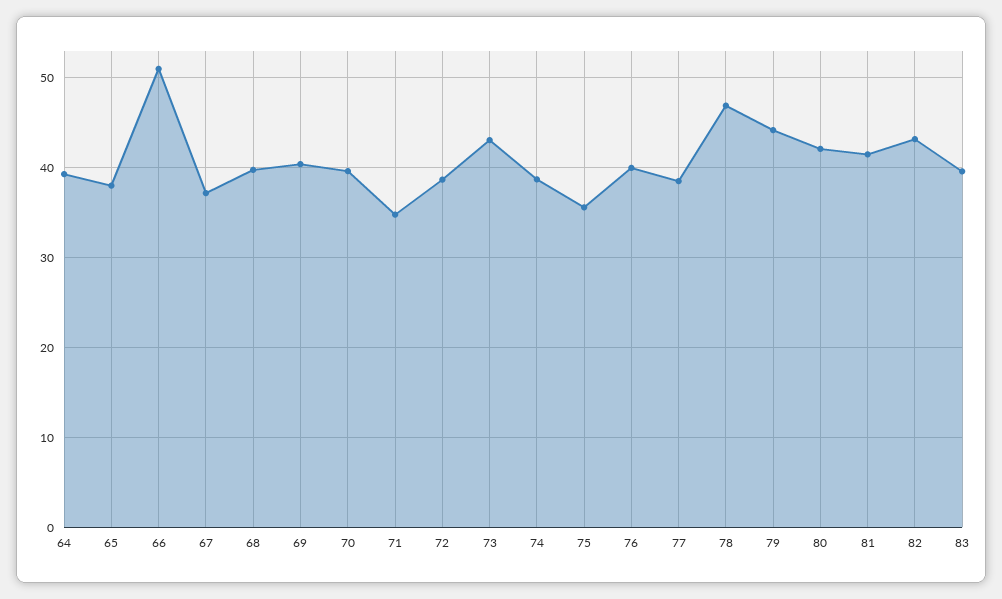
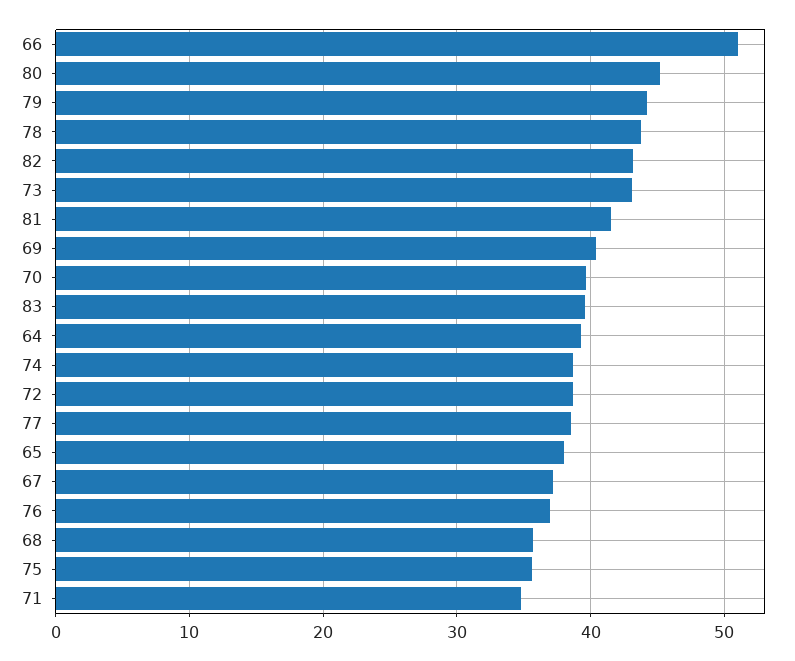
  {
    "64": 39,
    "65": 38,
    "66": 51,
    "67": 37,
-   "68": 40,
+   "68": 36,
    "69": 40,
    "70": 40,
    "71": 35,
    "72": 39,
    "73": 43,
    "74": 39,
    "75": 36,
-   "76": 40,
+   "76": 37,
    "77": 39,
-   "78": 47,
+   "78": 44,
    "79": 44,
-   "80": 42,
+   "80": 45,
    "81": 42,
    "82": 43,
    "83": 40
  }

